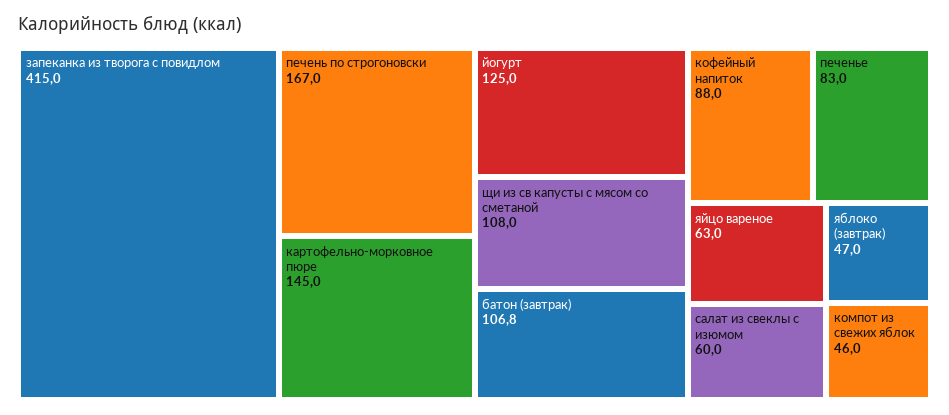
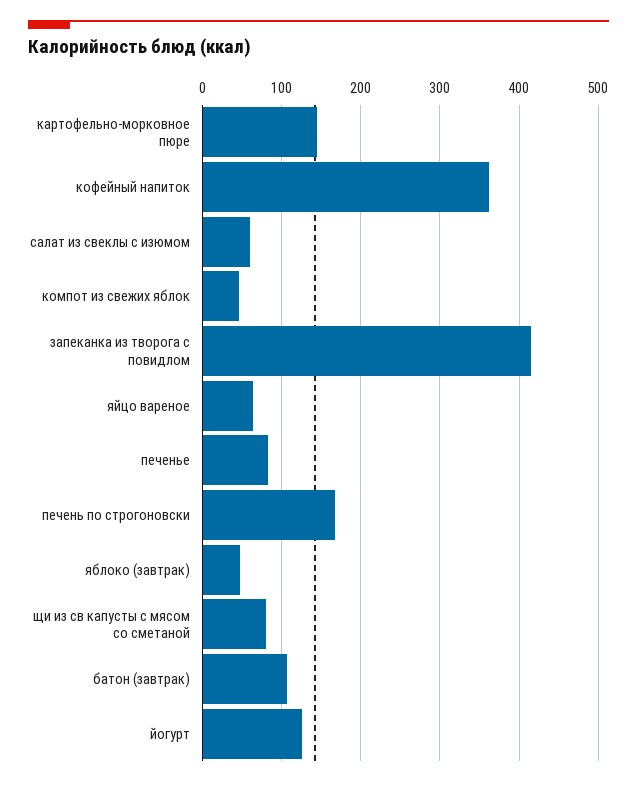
  {
    "запеканка из творога с повидлом": 415,
    "печень по строгоновски": 167,
    "картофельно-морковное пюре": 145,
    "йогурт": 125,
-   "щи из св капусты с мясом со сметаной": 108,
+   "щи из св капусты с мясом со сметаной": 80,
    "батон (завтрак)": 106.8,
-   "кофейный напиток": 88,
+   "кофейный напиток": 360,
    "печенье": 83,
    "яйцо вареное": 63,
    "салат из свеклы с изюмом": 60,
    "яблоко (завтрак)": 47,
    "компот из свежих яблок": 46
  }

